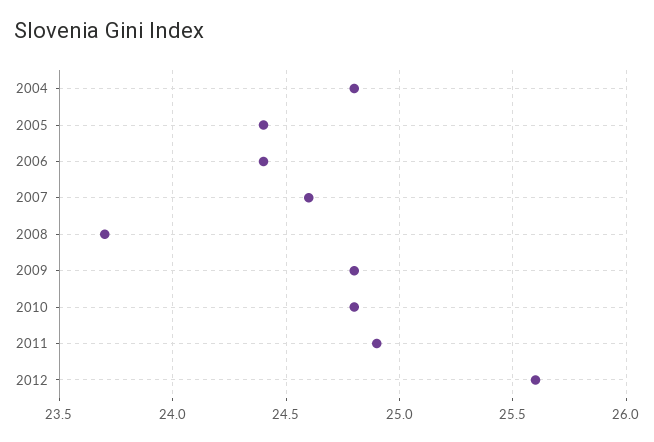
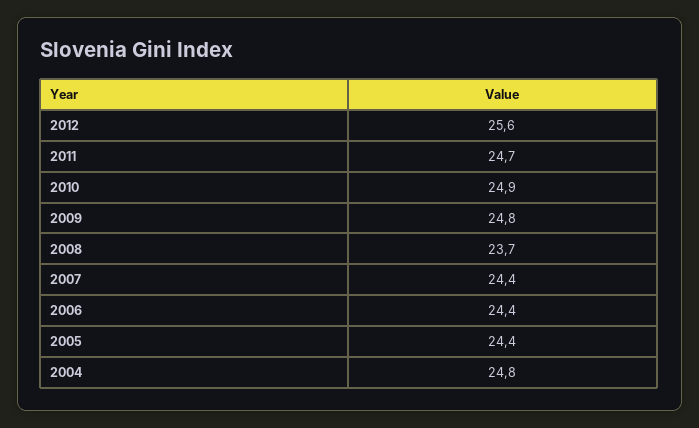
  {
    "2004": 24.8,
    "2005": 24.4,
    "2006": 24.4,
-   "2007": 24.6,
+   "2007": 24.4,
    "2008": 23.7,
    "2009": 24.8,
-   "2010": 24.8,
+   "2010": 24.9,
-   "2011": 24.9,
+   "2011": 24.7,
    "2012": 25.6
  }

